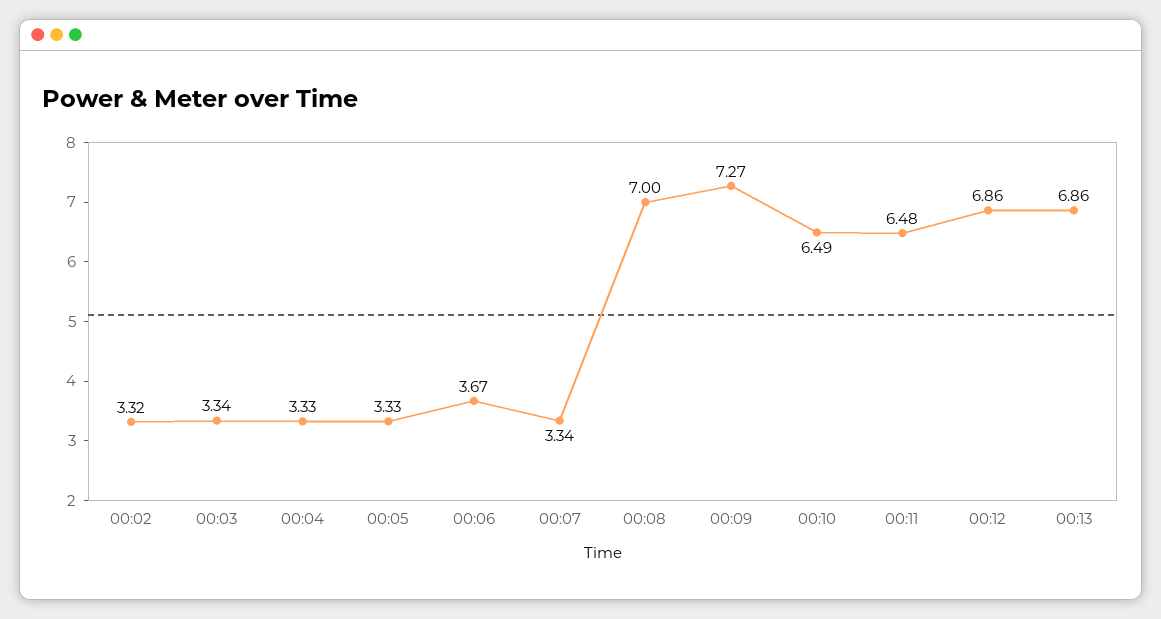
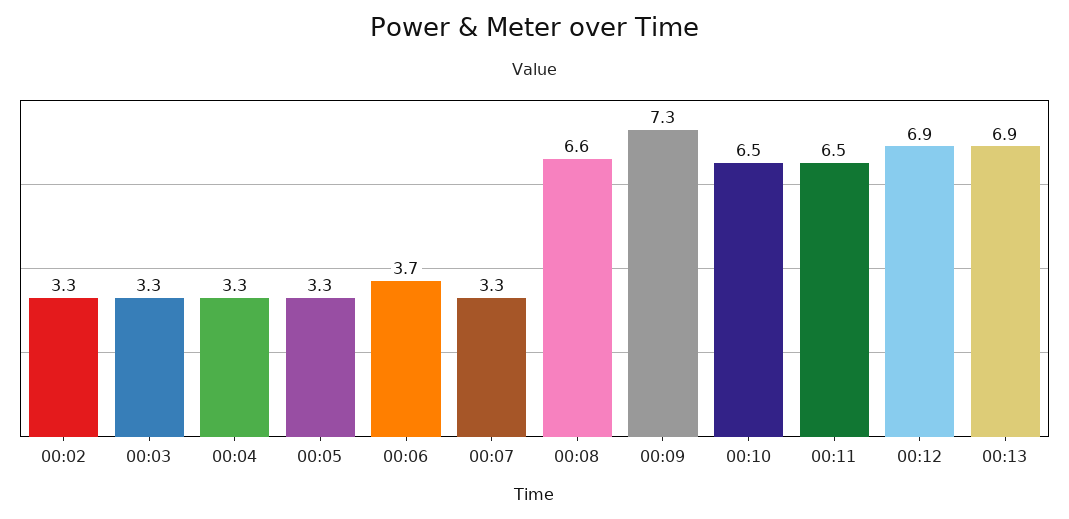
  {
    "00:02": 3.32,
    "00:03": 3.34,
    "00:04": 3.33,
    "00:05": 3.33,
    "00:06": 3.67,
    "00:07": 3.34,
-   "00:08": 7,
+   "00:08": 6.6,
    "00:09": 7.27,
    "00:10": 6.49,
    "00:11": 6.48,
    "00:12": 6.86,
    "00:13": 6.86
  }

